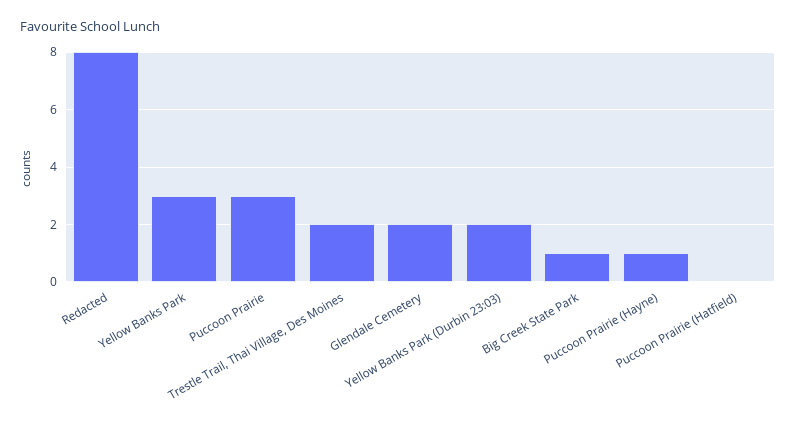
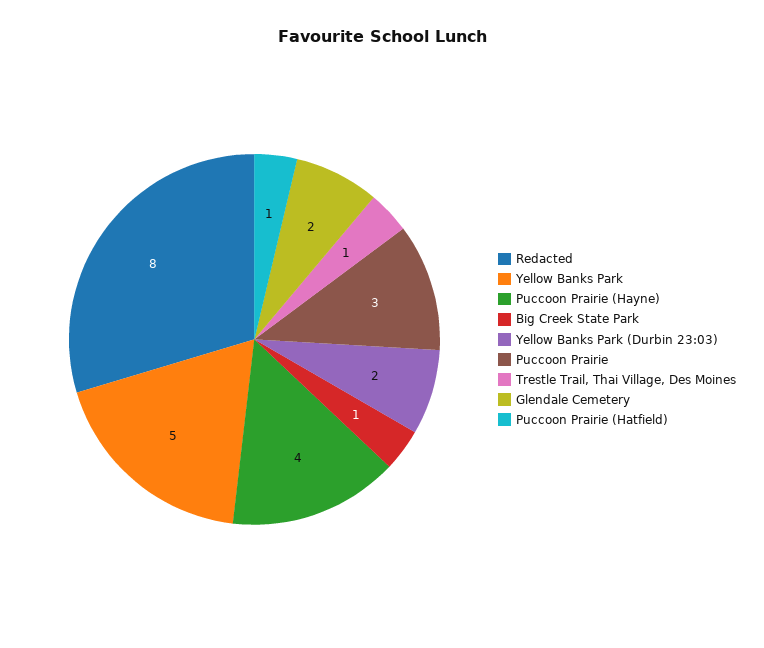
  {
    "Redacted": 8,
-   "Yellow Banks Park": 3,
+   "Yellow Banks Park": 5,
    "Puccoon Prairie": 3,
-   "Trestle Trail, Thai Village, Des Moines": 2,
+   "Trestle Trail, Thai Village, Des Moines": 1,
    "Glendale Cemetery": 2,
    "Yellow Banks Park (Durbin 23:03)": 2,
    "Big Creek State Park": 1,
-   "Puccoon Prairie (Hayne)": 1,
+   "Puccoon Prairie (Hayne)": 4,
-   "Puccoon Prairie (Hatfield)": 0
+   "Puccoon Prairie (Hatfield)": 1
  }

